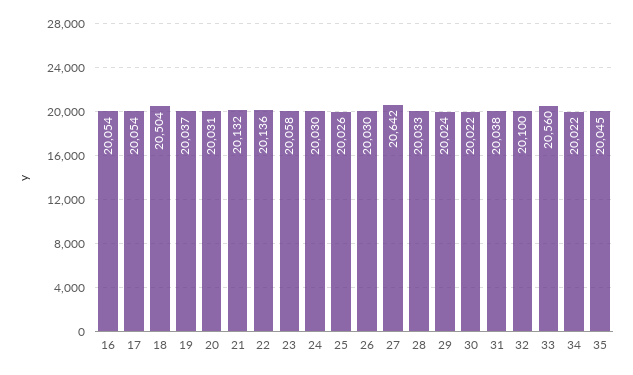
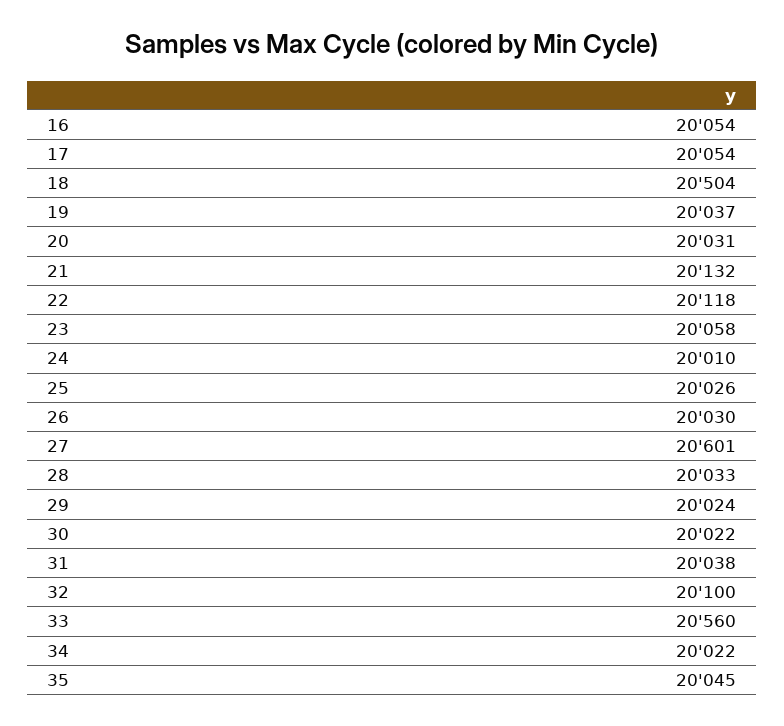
  {
    "16": 20054,
    "17": 20054,
    "18": 20504,
    "19": 20037,
    "20": 20031,
    "21": 20132,
-   "22": 20136,
+   "22": 20118,
    "23": 20058,
-   "24": 20030,
+   "24": 20010,
    "25": 20026,
    "26": 20030,
-   "27": 20642,
+   "27": 20601,
    "28": 20033,
    "29": 20024,
    "30": 20022,
    "31": 20038,
    "32": 20100,
    "33": 20560,
    "34": 20022,
    "35": 20045
  }

